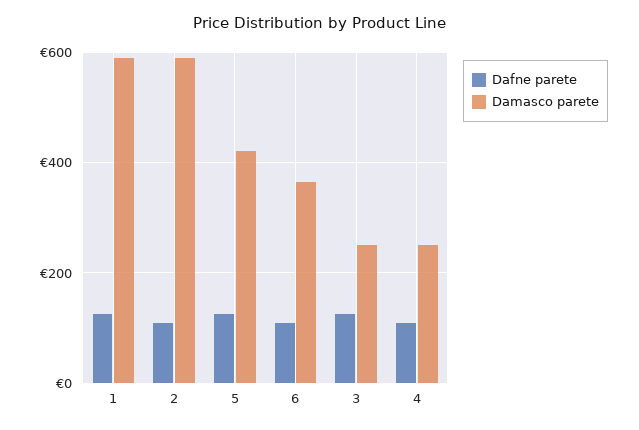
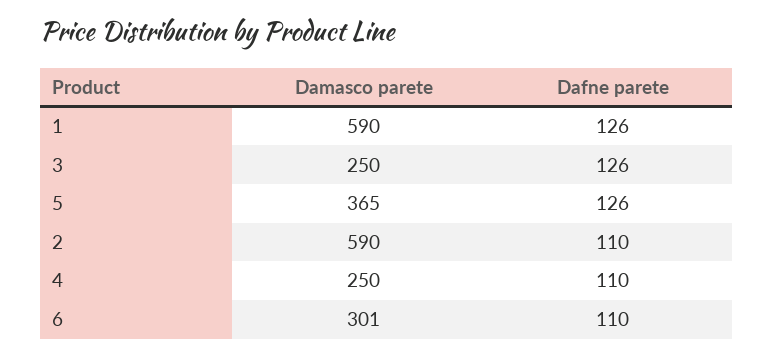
  {
    "Dafne parete": {
      "1": 126,
      "2": 110,
      "5": 126,
      "6": 110,
      "3": 126,
      "4": 110
    },
    "Damasco parete": {
      "1": 590,
      "2": 590,
-     "5": 420,
+     "5": 365,
-     "6": 360,
+     "6": 301,
      "3": 250,
      "4": 250
    }
  }

